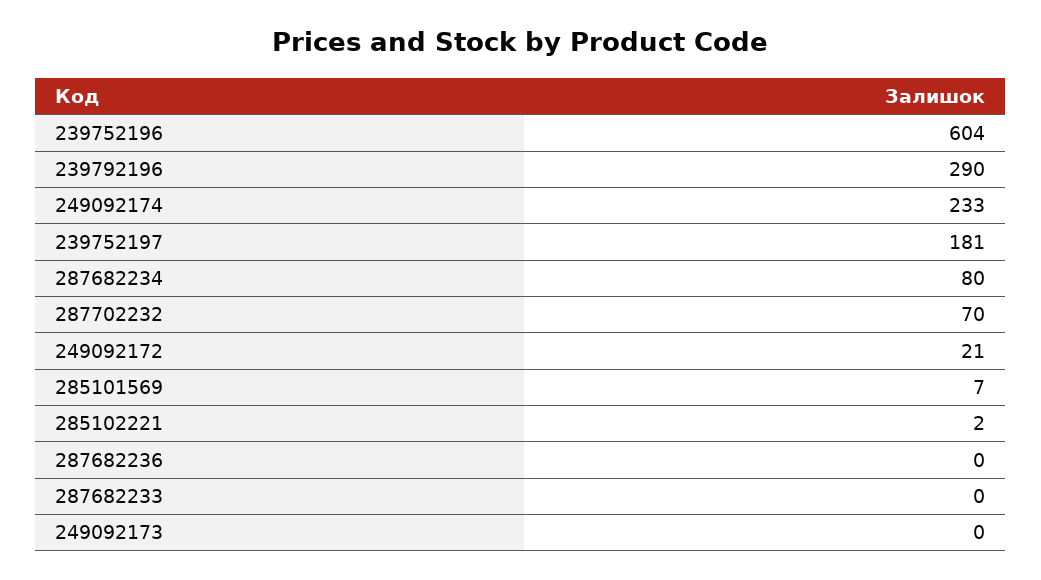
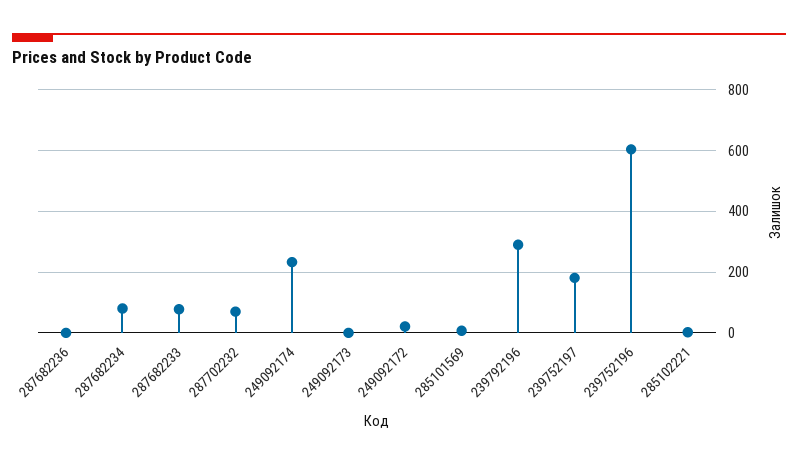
  {
    "239752196": 604,
    "239792196": 290,
    "249092174": 233,
    "239752197": 181,
    "287682234": 80,
    "287702232": 70,
    "249092172": 21,
    "285101569": 7,
    "285102221": 2,
    "287682236": 0,
-   "287682233": 0,
+   "287682233": 80,
    "249092173": 0
  }

